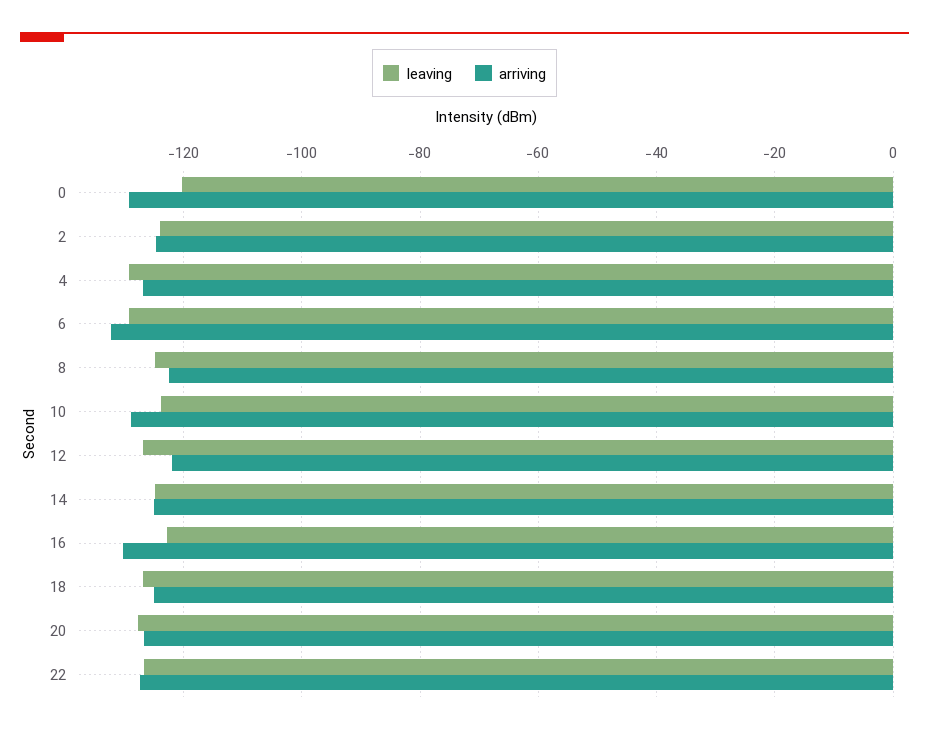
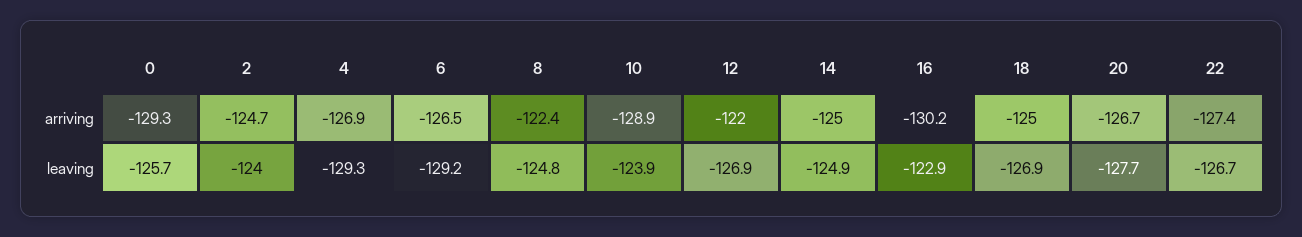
  {
    "leaving": {
-     "0": -120,
+     "0": -125.7,
      "2": -124,
      "4": -129.3,
      "6": -129.2,
      "8": -124.8,
      "10": -123.9,
      "12": -126.9,
      "14": -124.9,
      "16": -122.9,
      "18": -126.9,
      "20": -127.7,
      "22": -126.7
    },
    "arriving": {
      "0": -129.3,
      "2": -124.7,
      "4": -126.9,
-     "6": -132,
+     "6": -126.5,
      "8": -122.4,
      "10": -128.9,
      "12": -122,
      "14": -125,
      "16": -130.2,
      "18": -125,
      "20": -126.7,
      "22": -127.4
    }
  }

